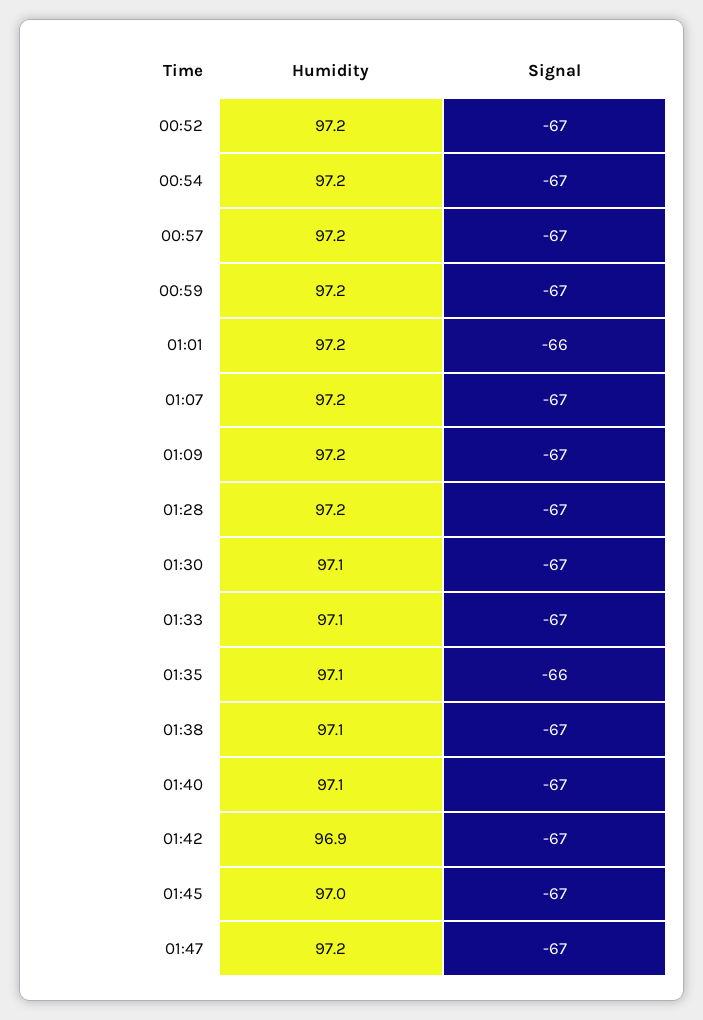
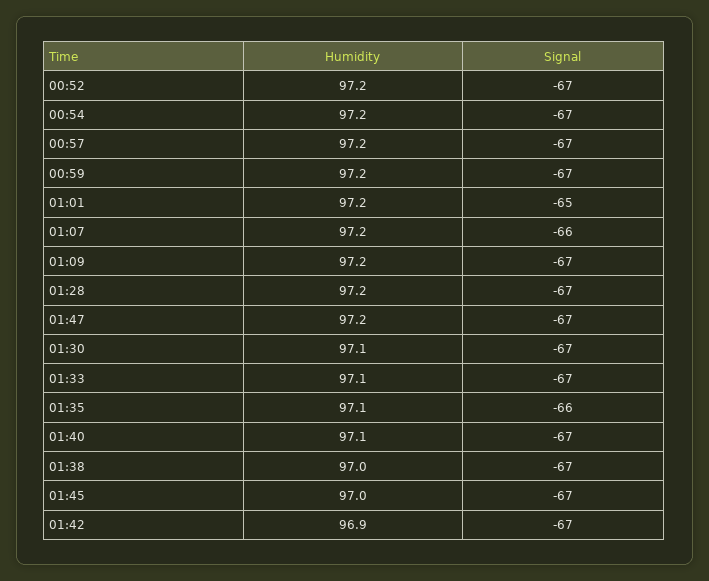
  {
    "Humidity": {
      "00:52": 97.2,
      "00:54": 97.2,
      "00:57": 97.2,
      "00:59": 97.2,
      "01:01": 97.2,
      "01:07": 97.2,
      "01:09": 97.2,
      "01:28": 97.2,
      "01:30": 97.1,
      "01:33": 97.1,
      "01:35": 97.1,
-     "01:38": 97.1,
+     "01:38": 97,
      "01:40": 97.1,
      "01:42": 96.9,
      "01:45": 97,
      "01:47": 97.2
    },
    "Signal": {
      "00:52": -67,
      "00:54": -67,
      "00:57": -67,
      "00:59": -67,
-     "01:01": -66,
+     "01:01": -65,
-     "01:07": -67,
+     "01:07": -66,
      "01:09": -67,
      "01:28": -67,
      "01:30": -67,
      "01:33": -67,
      "01:35": -66,
      "01:38": -67,
      "01:40": -67,
      "01:42": -67,
      "01:45": -67,
      "01:47": -67
    }
  }

